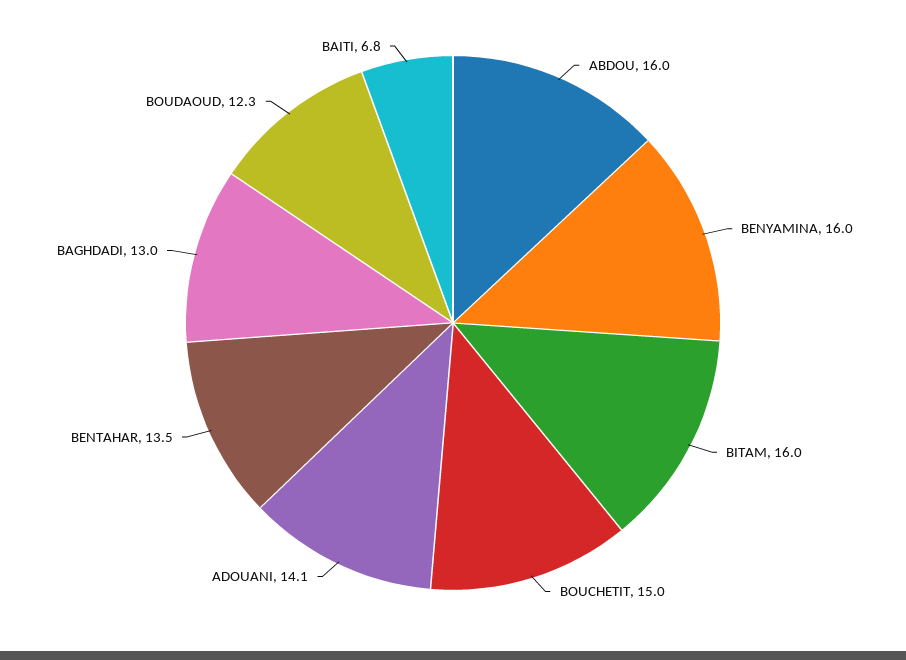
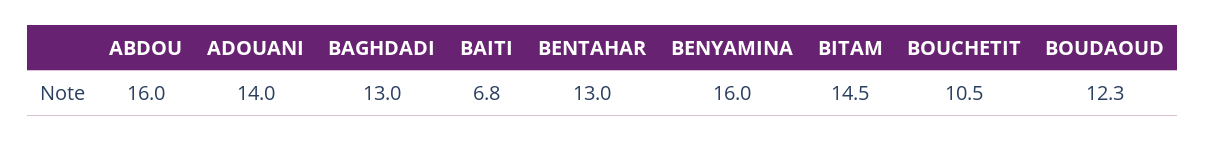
  {
    "ABDOU": 16,
    "BENYAMINA": 16,
-   "BITAM": 16,
+   "BITAM": 14.5,
-   "BOUCHETIT": 15,
+   "BOUCHETIT": 10.5,
-   "ADOUANI": 14.1,
+   "ADOUANI": 14,
-   "BENTAHAR": 13.5,
+   "BENTAHAR": 13,
    "BAGHDADI": 13,
    "BOUDAOUD": 12.3,
    "BAITI": 6.8
  }

